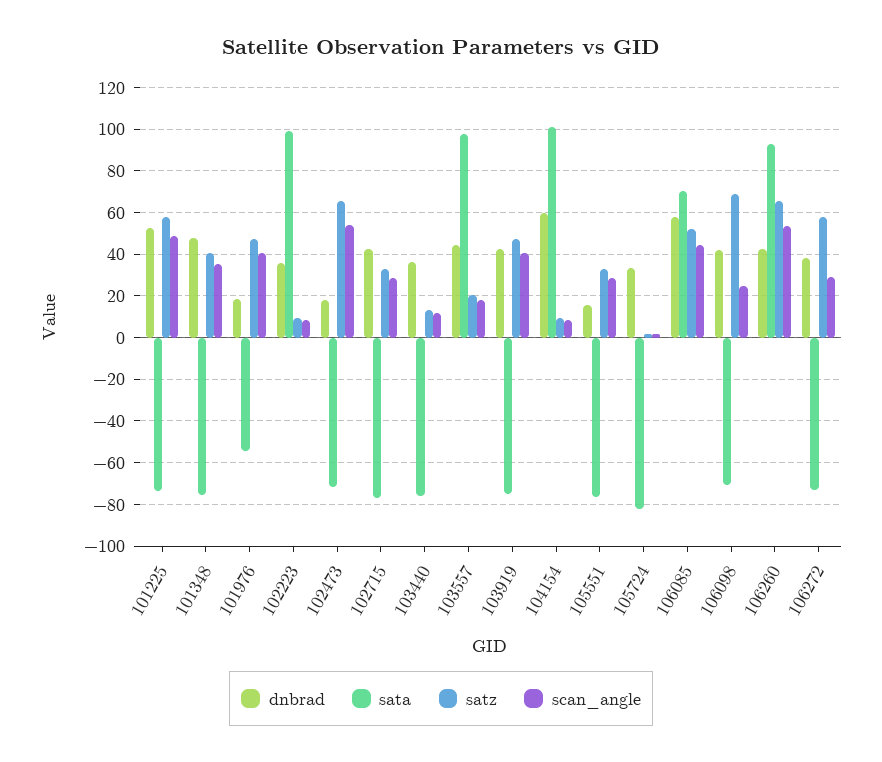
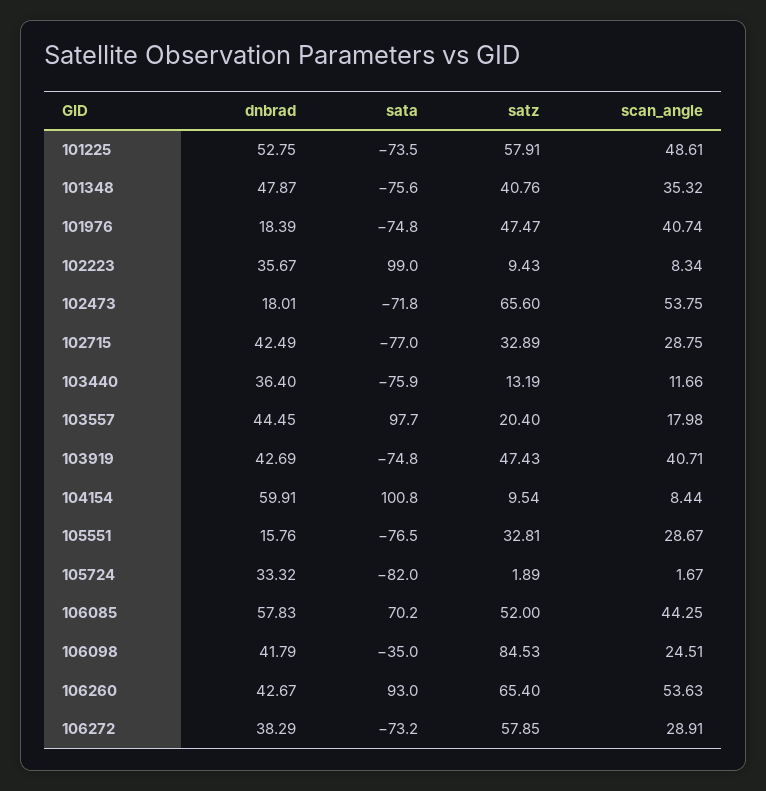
  {
    "dnbrad": {
      "101225": 52.75,
      "101348": 47.87,
      "101976": 18.39,
      "102223": 35.67,
      "102473": 18.01,
      "102715": 42.49,
      "103440": 36.4,
      "103557": 44.45,
      "103919": 42.69,
      "104154": 59.91,
      "105551": 15.76,
      "105724": 33.32,
      "106085": 57.83,
      "106098": 41.79,
      "106260": 42.67,
      "106272": 38.29
    },
    "sata": {
      "101225": -73.5,
      "101348": -75.6,
-     "101976": -55,
+     "101976": -74.8,
      "102223": 99,
      "102473": -71.8,
      "102715": -77,
      "103440": -75.9,
      "103557": 97.7,
      "103919": -74.8,
      "104154": 100.8,
      "105551": -76.5,
      "105724": -82,
      "106085": 70.2,
-     "106098": -70,
+     "106098": -35,
      "106260": 93,
      "106272": -73.2
    },
    "satz": {
      "101225": 57.91,
      "101348": 40.76,
      "101976": 47.47,
      "102223": 9.43,
      "102473": 65.6,
      "102715": 32.89,
      "103440": 13.19,
      "103557": 20.4,
      "103919": 47.43,
      "104154": 9.54,
      "105551": 32.81,
      "105724": 1.89,
      "106085": 52,
-     "106098": 70,
+     "106098": 84.53,
      "106260": 65.4,
      "106272": 57.85
    },
    "scan_angle": {
      "101225": 48.61,
      "101348": 35.32,
      "101976": 40.74,
      "102223": 8.34,
      "102473": 53.75,
      "102715": 28.75,
      "103440": 11.66,
      "103557": 17.98,
      "103919": 40.71,
      "104154": 8.44,
      "105551": 28.67,
      "105724": 1.67,
      "106085": 44.25,
      "106098": 24.51,
      "106260": 53.63,
      "106272": 28.91
    }
  }

